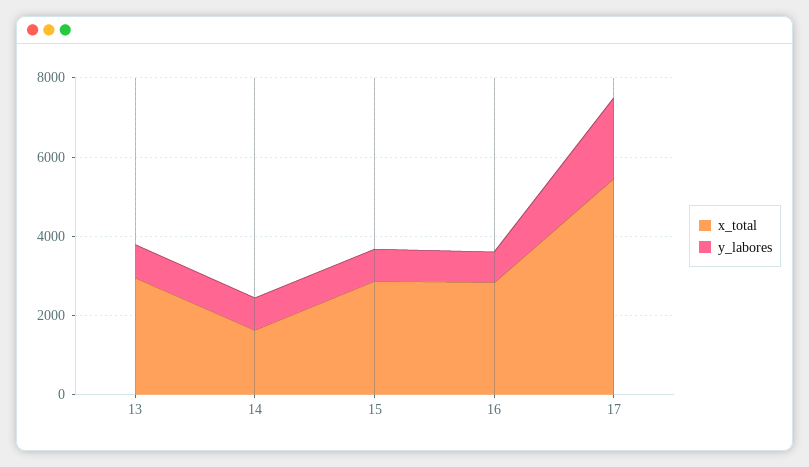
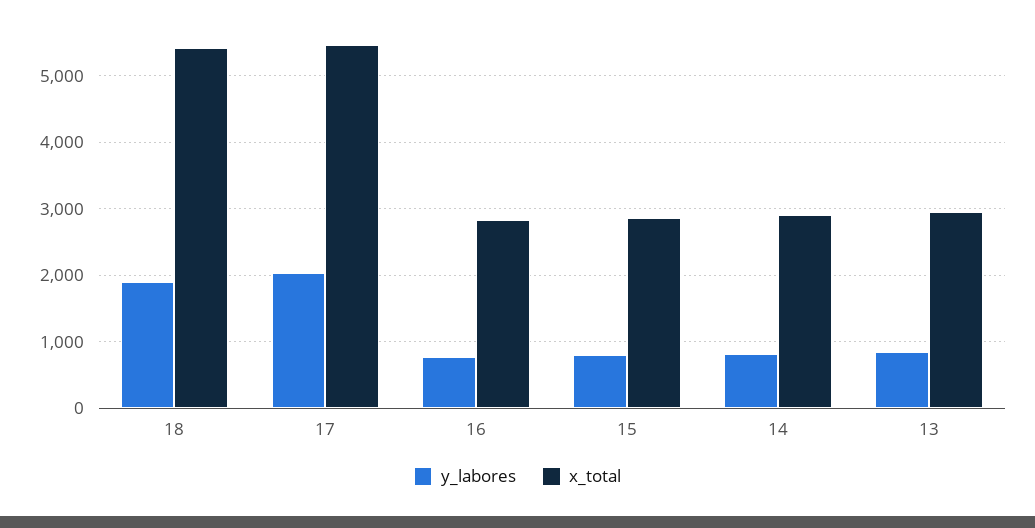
  {
    "x_total": {
      "13": 3000,
-     "14": 1500,
+     "14": 2900,
      "15": 2900,
      "16": 2800,
-     "17": 5500
+     "17": 5500,
+     "18": 5400
    },
    "y_labores": {
      "13": 800,
      "14": 800,
      "15": 800,
      "16": 800,
-     "17": 2000
+     "17": 2000,
+     "18": 1900
    }
  }

